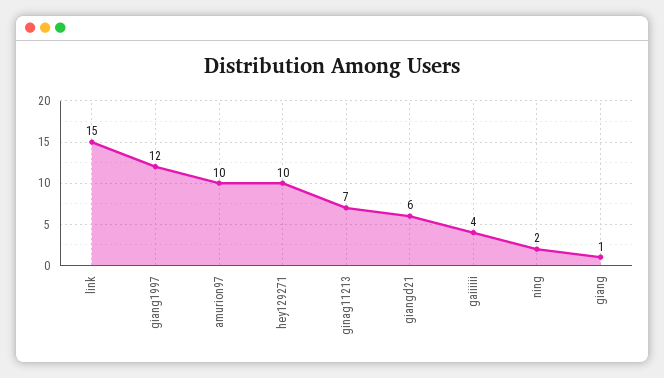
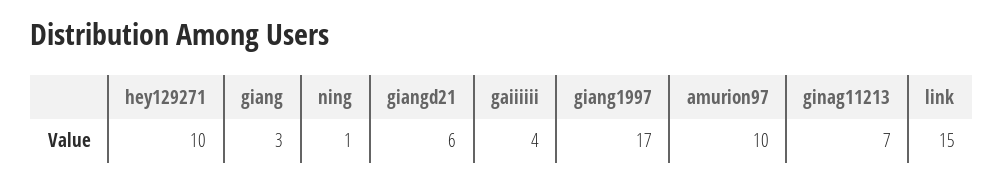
  {
    "link": 15,
-   "giang1997": 12,
+   "giang1997": 17,
    "amurion97": 10,
    "hey129271": 10,
    "ginag11213": 7,
    "giangd21": 6,
    "gaiiiiii": 4,
-   "ning": 2,
+   "ning": 1,
-   "giang": 1
+   "giang": 3
  }

